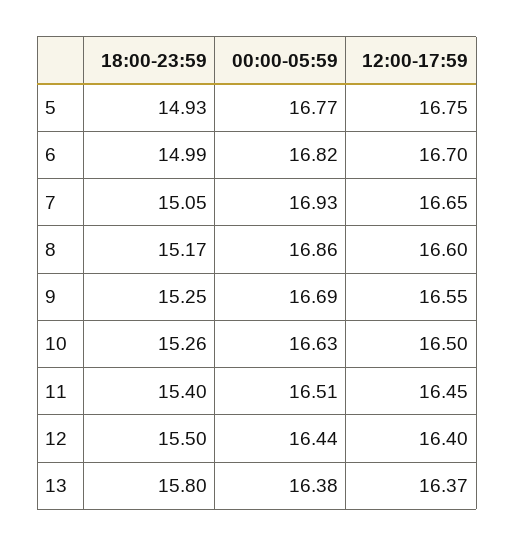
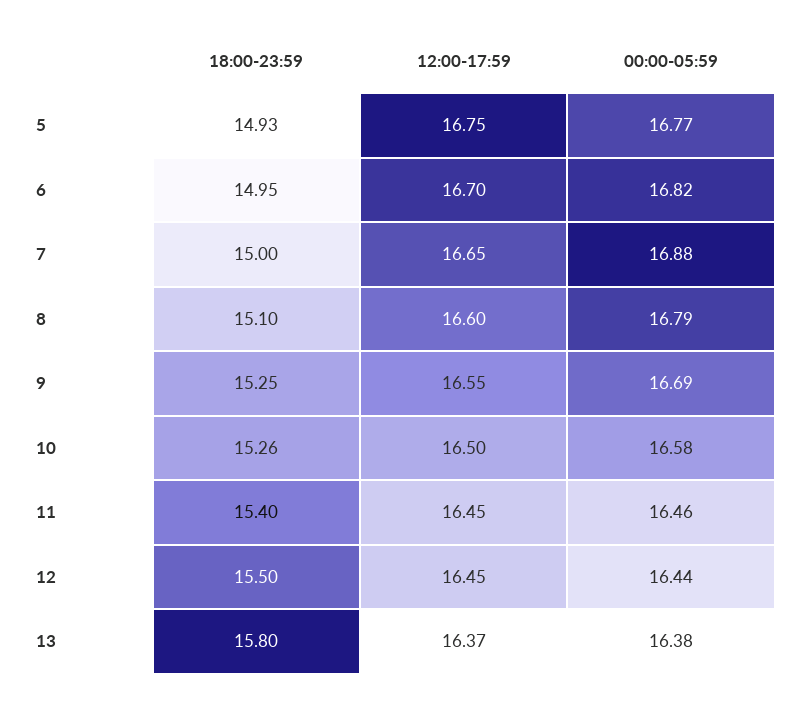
  {
    "18:00-23:59": {
      "5": 14.93,
-     "6": 14.99,
+     "6": 14.95,
-     "7": 15.05,
+     "7": 15,
-     "8": 15.17,
+     "8": 15.1,
      "9": 15.25,
      "10": 15.26,
      "11": 15.4,
      "12": 15.5,
      "13": 15.8
    },
    "00:00-05:59": {
      "5": 16.77,
      "6": 16.82,
-     "7": 16.93,
+     "7": 16.88,
-     "8": 16.86,
+     "8": 16.79,
      "9": 16.69,
-     "10": 16.63,
+     "10": 16.58,
-     "11": 16.51,
+     "11": 16.46,
      "12": 16.44,
      "13": 16.38
    },
    "12:00-17:59": {
      "5": 16.75,
      "6": 16.7,
      "7": 16.65,
      "8": 16.6,
      "9": 16.55,
      "10": 16.5,
      "11": 16.45,
-     "12": 16.4,
+     "12": 16.45,
      "13": 16.37
    }
  }

